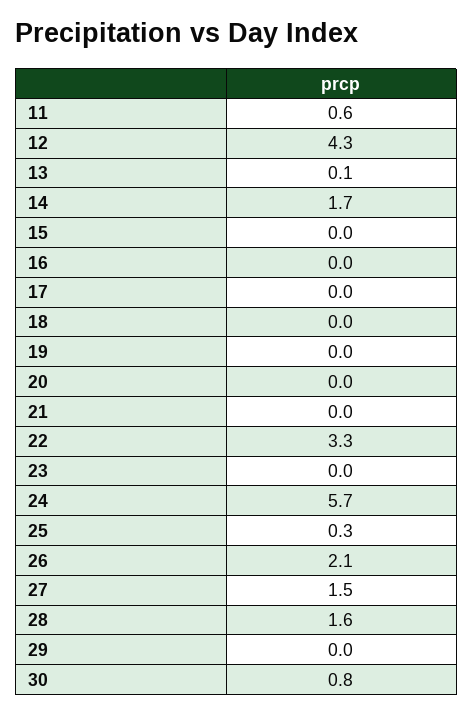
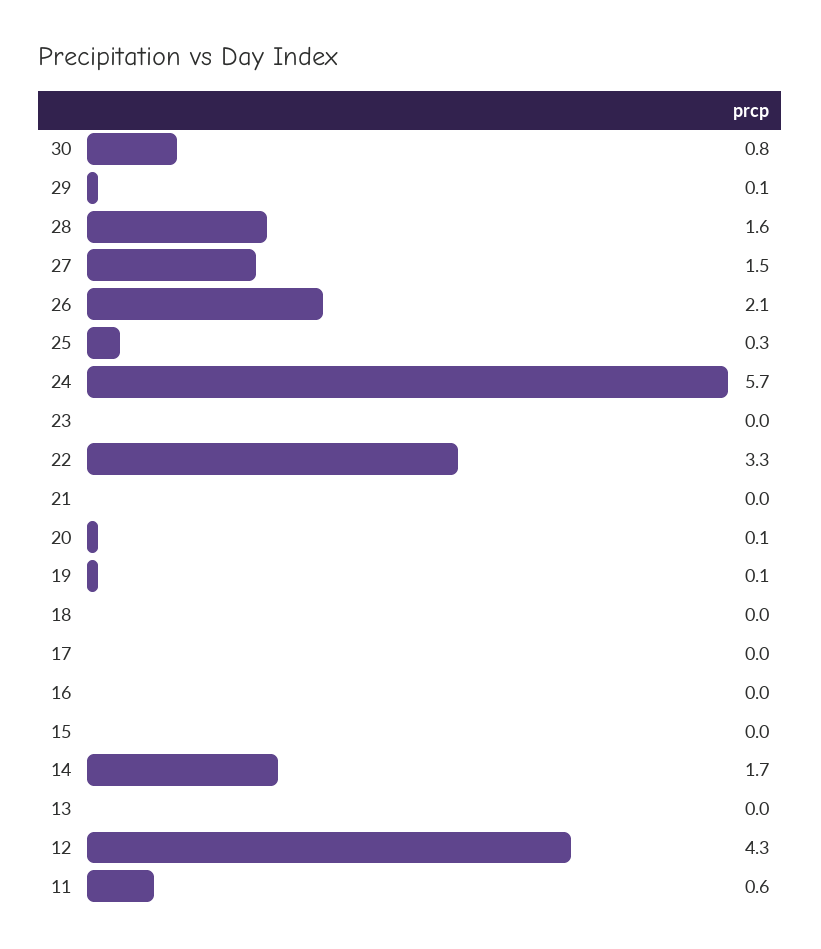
  {
    "11": 0.6,
    "12": 4.3,
-   "13": 0.1,
+   "13": 0,
    "14": 1.7,
    "15": 0,
    "16": 0,
    "17": 0,
    "18": 0,
-   "19": 0,
+   "19": 0.1,
-   "20": 0,
+   "20": 0.1,
    "21": 0,
    "22": 3.3,
    "23": 0,
    "24": 5.7,
    "25": 0.3,
    "26": 2.1,
    "27": 1.5,
    "28": 1.6,
-   "29": 0,
+   "29": 0.1,
    "30": 0.8
  }

